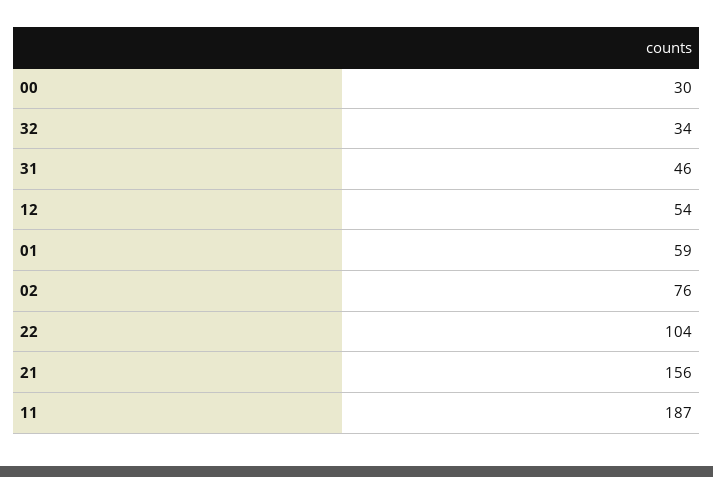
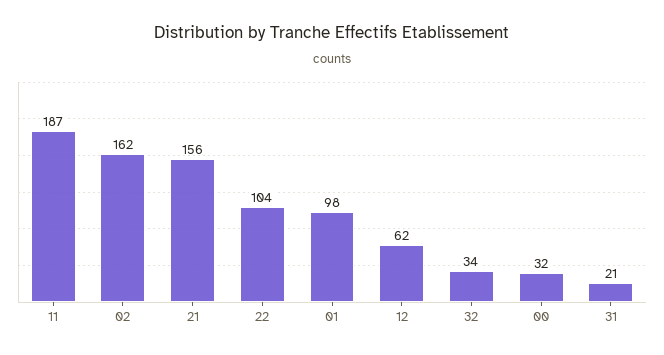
  {
-   "00": 30,
+   "00": 32,
    "32": 34,
-   "31": 46,
+   "31": 21,
-   "12": 54,
+   "12": 62,
-   "01": 59,
+   "01": 98,
-   "02": 76,
+   "02": 162,
    "22": 104,
    "21": 156,
    "11": 187
  }

